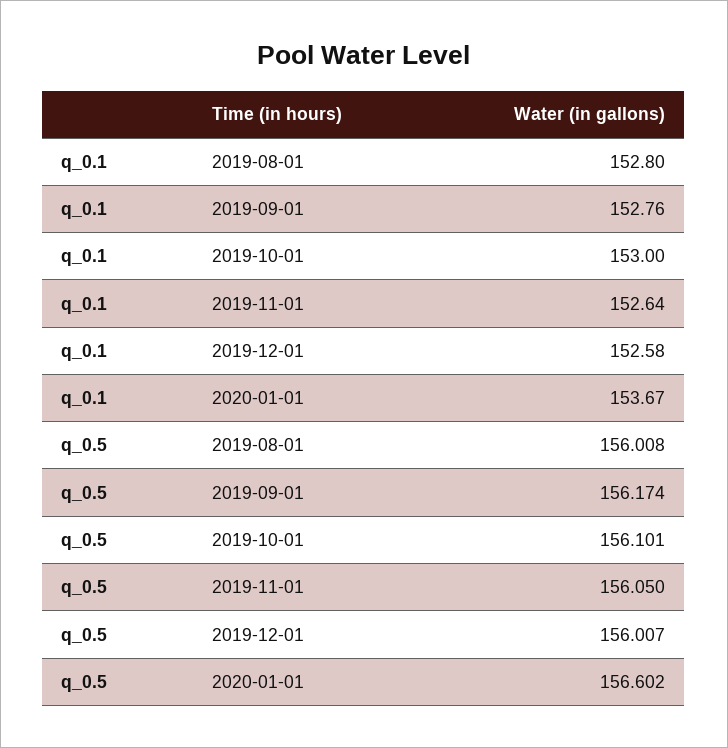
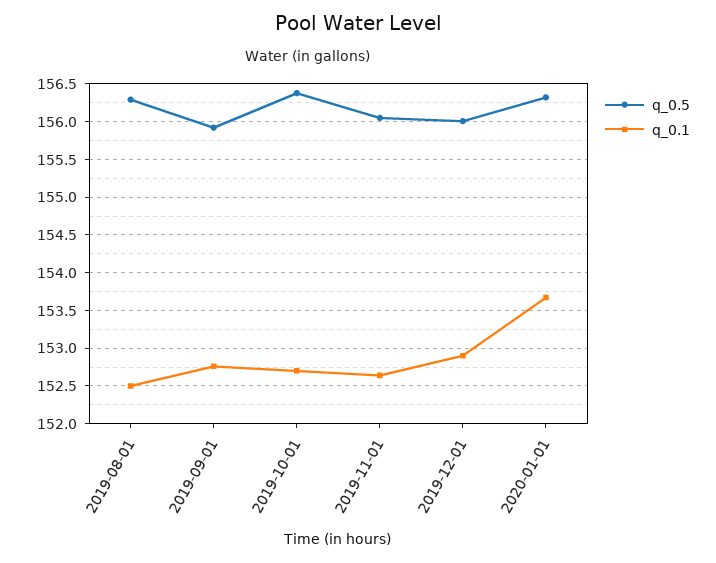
  {
    "q_0.1": {
-     "2019-08-01": 152.8,
+     "2019-08-01": 152.5,
      "2019-09-01": 152.76,
-     "2019-10-01": 153,
+     "2019-10-01": 152.7,
      "2019-11-01": 152.64,
-     "2019-12-01": 152.58,
+     "2019-12-01": 152.9,
      "2020-01-01": 153.67
    },
    "q_0.5": {
-     "2019-08-01": 156.008,
+     "2019-08-01": 156.3,
-     "2019-09-01": 156.174,
+     "2019-09-01": 155.9,
-     "2019-10-01": 156.101,
+     "2019-10-01": 156.4,
      "2019-11-01": 156.05,
      "2019-12-01": 156.007,
-     "2020-01-01": 156.602
+     "2020-01-01": 156.3
    }
  }

